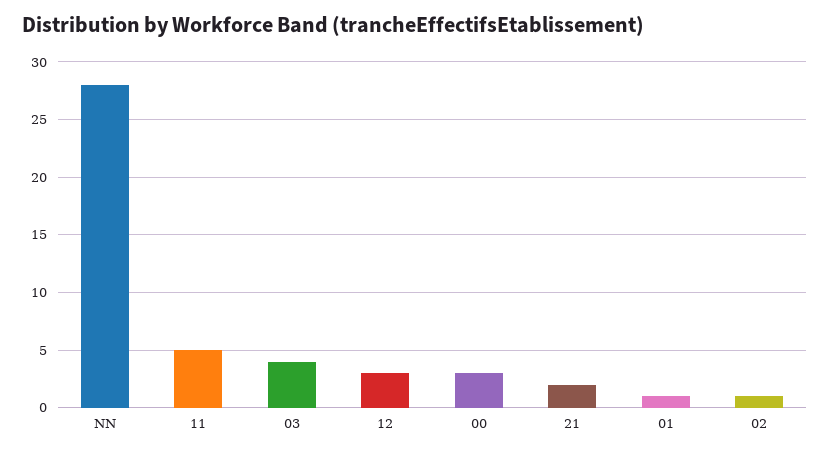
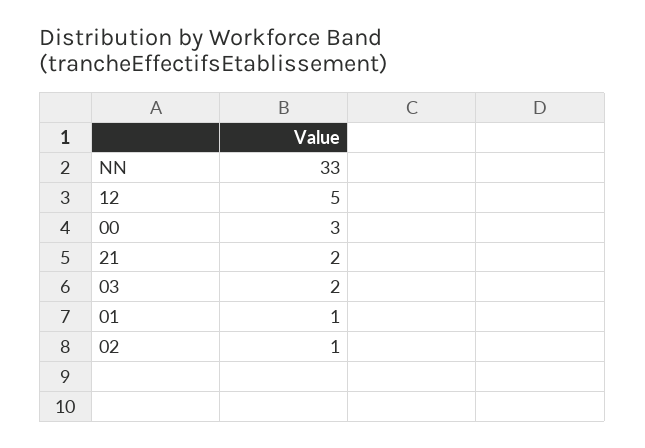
  {
-   "NN": 28,
+   "NN": 33,
-   "11": 5,
-   "03": 4,
+   "03": 2,
-   "12": 3,
+   "12": 5,
    "00": 3,
    "21": 2,
    "01": 1,
    "02": 1
  }

